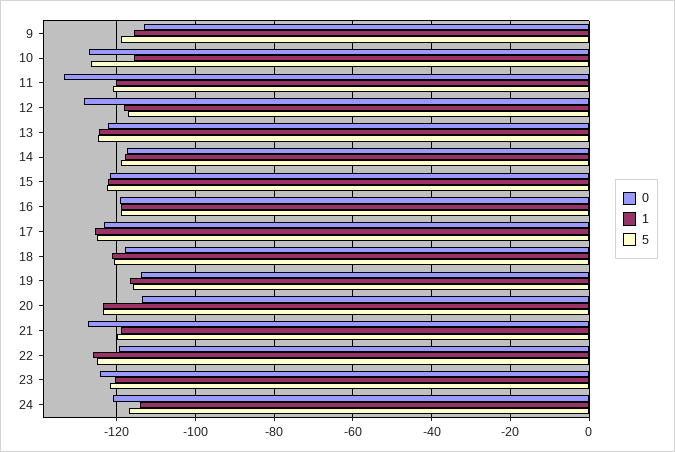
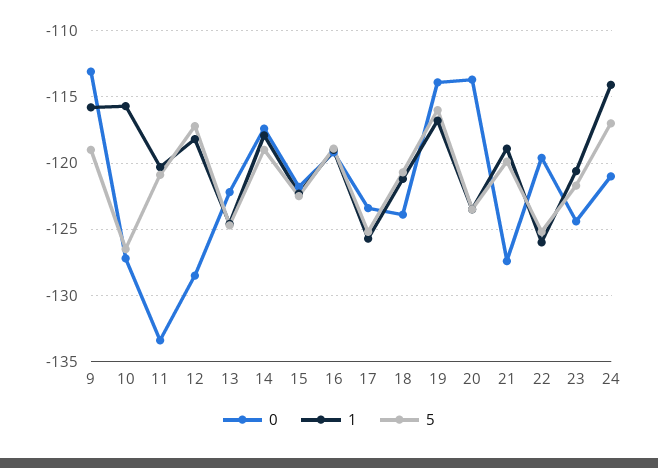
  {
    "0": {
      "9": -113,
      "10": -127,
      "11": -133.5,
      "12": -128.5,
      "13": -122,
      "14": -117.5,
      "15": -122,
      "16": -119,
      "17": -123.5,
-     "18": -118,
+     "18": -124,
      "19": -114,
      "20": -113.5,
      "21": -127.5,
      "22": -119.5,
      "23": -124.5,
      "24": -121
    },
    "1": {
      "9": -116,
      "10": -115.5,
      "11": -120.5,
      "12": -118,
      "13": -124.5,
      "14": -118,
      "15": -122.5,
      "16": -119,
      "17": -125.5,
      "18": -121,
      "19": -117,
      "20": -123.5,
      "21": -119,
      "22": -126,
      "23": -120.5,
      "24": -114
    },
    "5": {
      "9": -119,
      "10": -126.5,
      "11": -121,
      "12": -117,
      "13": -124.5,
      "14": -119,
      "15": -122.5,
      "16": -119,
      "17": -125,
      "18": -120.5,
      "19": -116,
      "20": -123.5,
      "21": -120,
      "22": -125,
      "23": -121.5,
      "24": -117
    }
  }

